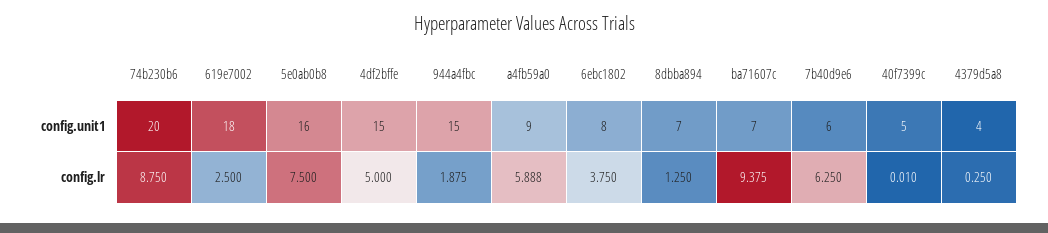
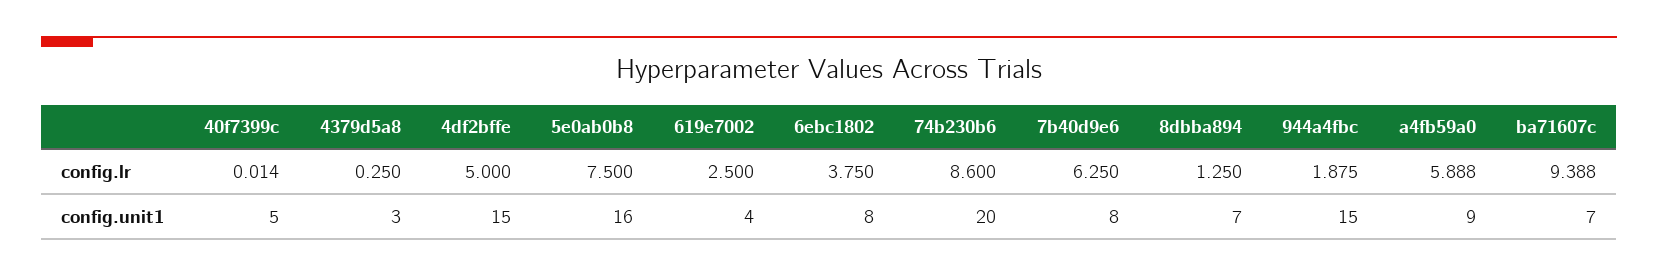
  {
    "74b230b6": {
      "config.unit1": 20,
-     "config.lr": 8.75
+     "config.lr": 8.6
    },
    "619e7002": {
-     "config.unit1": 18,
+     "config.unit1": 4,
      "config.lr": 2.5
    },
    "5e0ab0b8": {
      "config.unit1": 16,
      "config.lr": 7.5
    },
    "4df2bffe": {
      "config.unit1": 15,
      "config.lr": 5
    },
    "944a4fbc": {
      "config.unit1": 15,
      "config.lr": 1.875
    },
    "a4fb59a0": {
      "config.unit1": 9,
      "config.lr": 5.888
    },
    "6ebc1802": {
      "config.unit1": 8,
      "config.lr": 3.75
    },
    "8dbba894": {
      "config.unit1": 7,
      "config.lr": 1.25
    },
    "ba71607c": {
      "config.unit1": 7,
-     "config.lr": 9.375
+     "config.lr": 9.388
    },
    "7b40d9e6": {
-     "config.unit1": 6,
+     "config.unit1": 8,
      "config.lr": 6.25
    },
    "40f7399c": {
      "config.unit1": 5,
-     "config.lr": 0.01
+     "config.lr": 0.014
    },
    "4379d5a8": {
-     "config.unit1": 4,
+     "config.unit1": 3,
      "config.lr": 0.25
    }
  }

